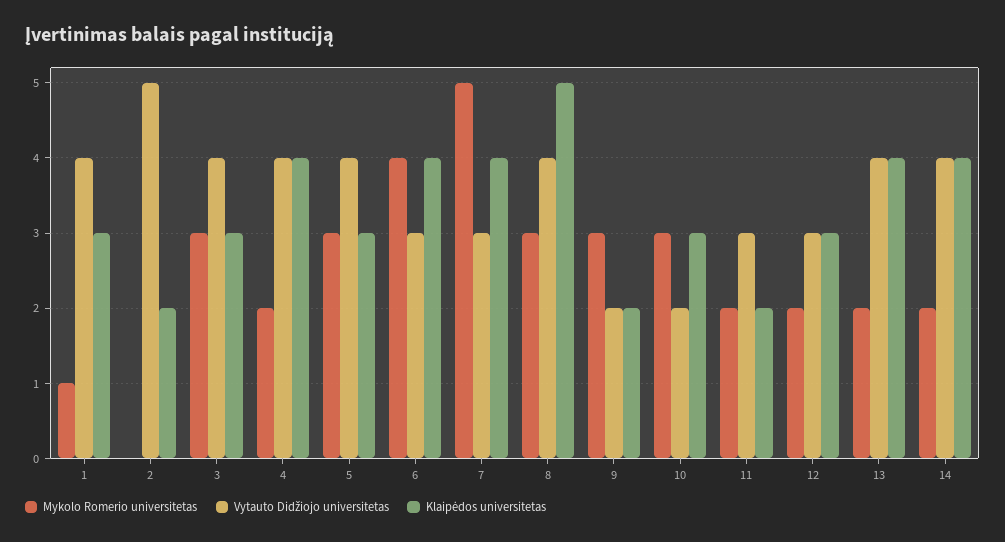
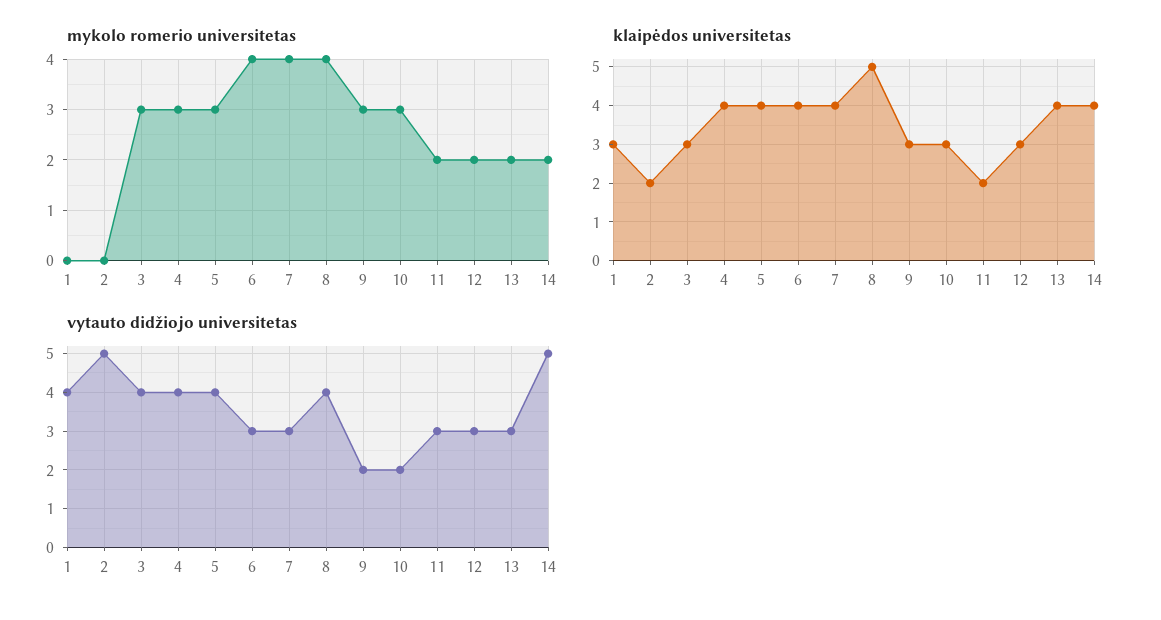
  {
    "Mykolo Romerio universitetas": {
-     "1": 1,
+     "1": 0,
      "2": 0,
      "3": 3,
-     "4": 2,
+     "4": 3,
      "5": 3,
      "6": 4,
-     "7": 5,
+     "7": 4,
-     "8": 3,
+     "8": 4,
      "9": 3,
      "10": 3,
      "11": 2,
      "12": 2,
      "13": 2,
      "14": 2
    },
    "Vytauto Didžiojo universitetas": {
      "1": 4,
      "2": 5,
      "3": 4,
      "4": 4,
      "5": 4,
      "6": 3,
      "7": 3,
      "8": 4,
      "9": 2,
      "10": 2,
      "11": 3,
      "12": 3,
-     "13": 4,
+     "13": 3,
-     "14": 4
+     "14": 5
    },
    "Klaipėdos universitetas": {
      "1": 3,
      "2": 2,
      "3": 3,
      "4": 4,
-     "5": 3,
+     "5": 4,
      "6": 4,
      "7": 4,
      "8": 5,
-     "9": 2,
+     "9": 3,
      "10": 3,
      "11": 2,
      "12": 3,
      "13": 4,
      "14": 4
    }
  }

